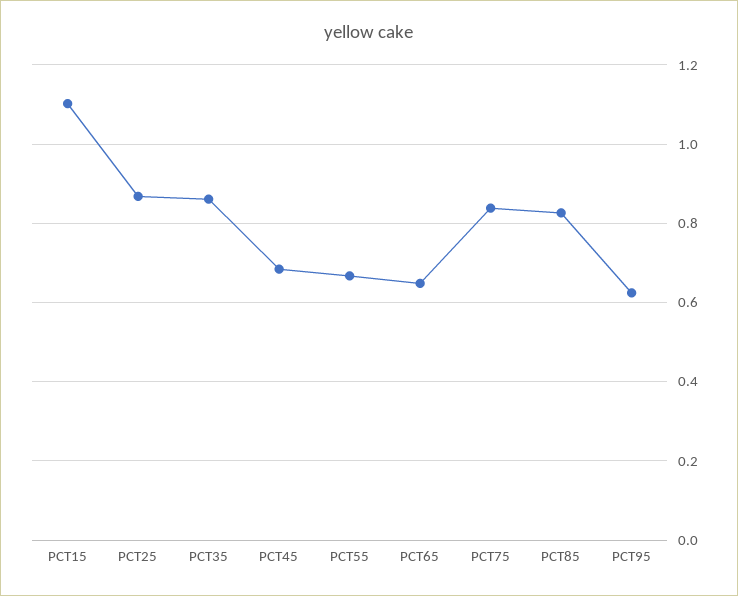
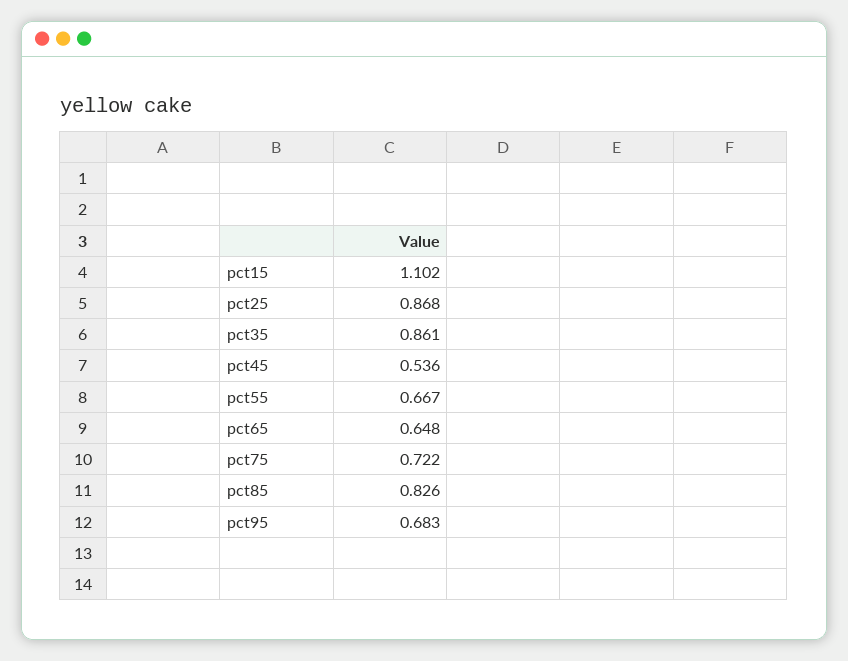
  {
    "PCT15": 1.102,
    "PCT25": 0.868,
    "PCT35": 0.861,
-   "PCT45": 0.68,
+   "PCT45": 0.536,
    "PCT55": 0.667,
    "PCT65": 0.648,
-   "PCT75": 0.84,
+   "PCT75": 0.722,
    "PCT85": 0.826,
-   "PCT95": 0.62
+   "PCT95": 0.683
  }

